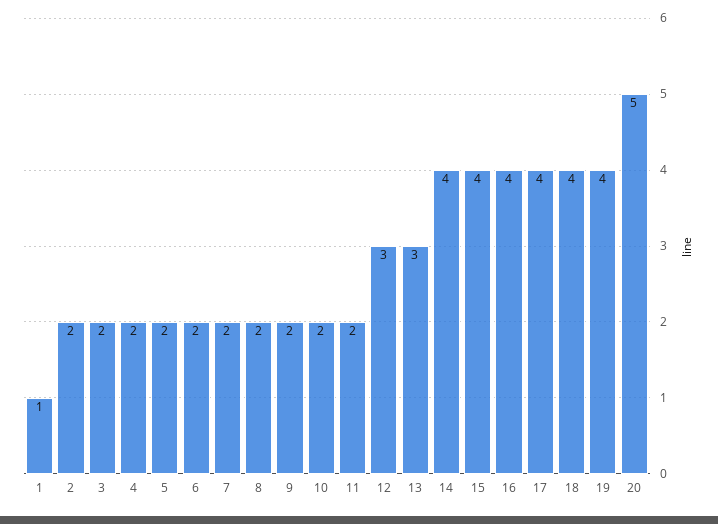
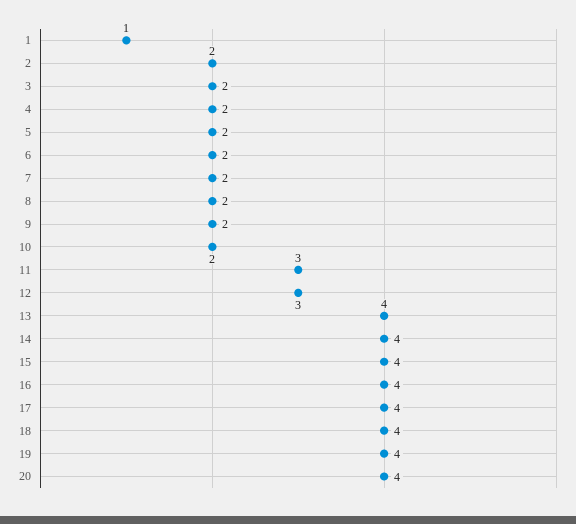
  {
    "1": 1,
    "2": 2,
    "3": 2,
    "4": 2,
    "5": 2,
    "6": 2,
    "7": 2,
    "8": 2,
    "9": 2,
    "10": 2,
-   "11": 2,
+   "11": 3,
    "12": 3,
-   "13": 3,
+   "13": 4,
    "14": 4,
    "15": 4,
    "16": 4,
    "17": 4,
    "18": 4,
    "19": 4,
-   "20": 5
+   "20": 4
  }

